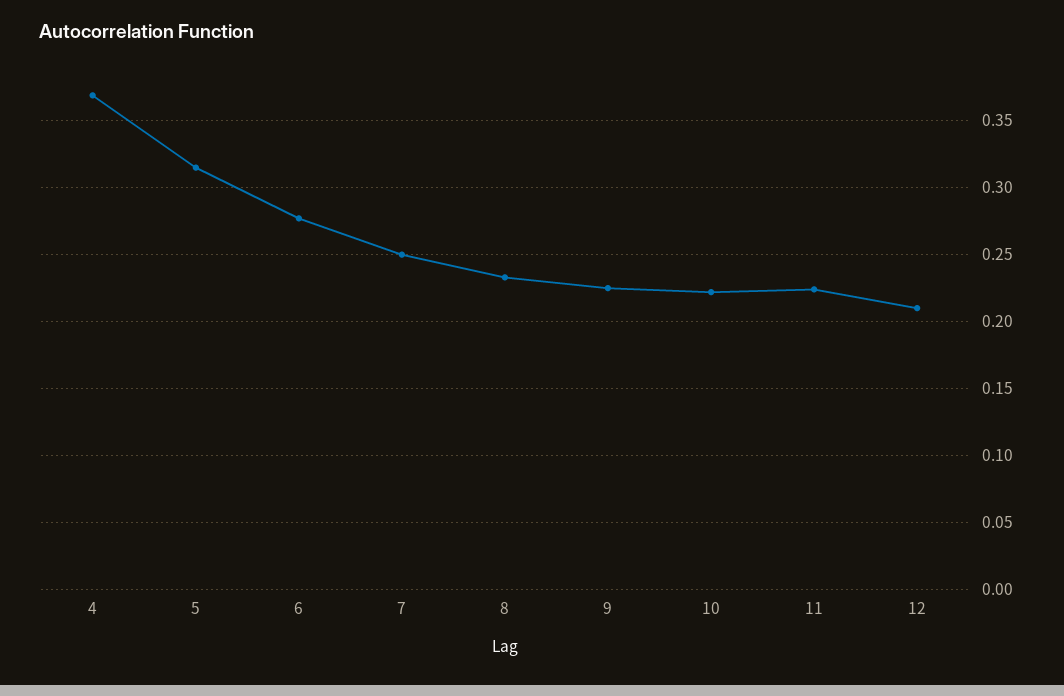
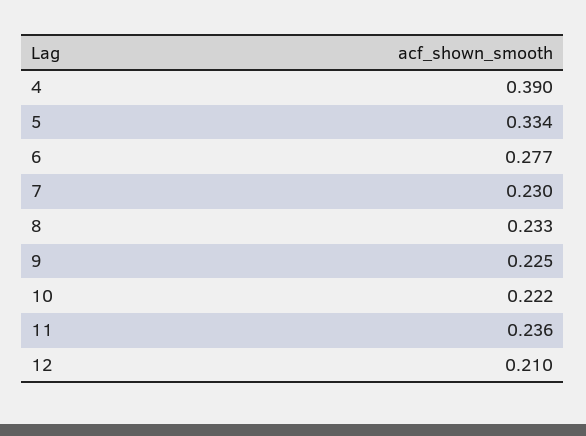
  {
-   "4": 0.37,
+   "4": 0.39,
-   "5": 0.315,
+   "5": 0.334,
    "6": 0.277,
-   "7": 0.25,
+   "7": 0.23,
    "8": 0.233,
    "9": 0.225,
    "10": 0.222,
-   "11": 0.225,
+   "11": 0.236,
    "12": 0.21
  }

